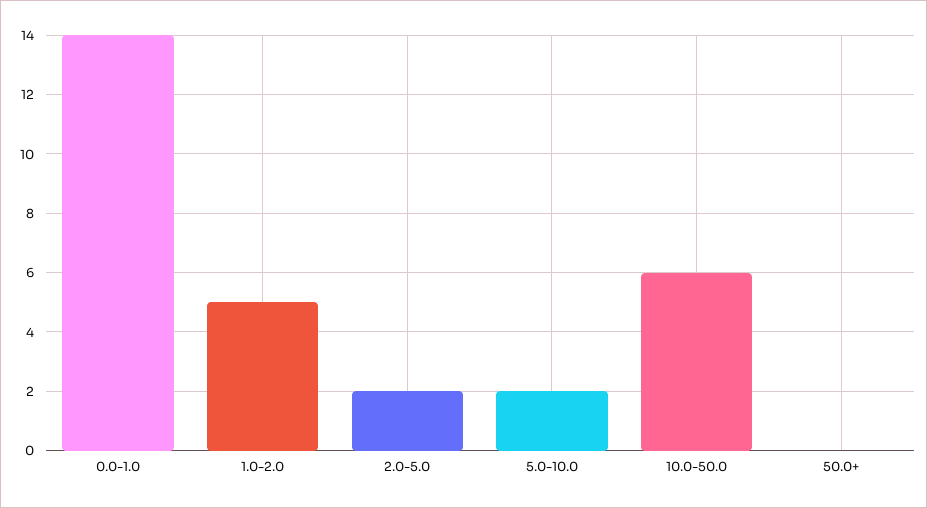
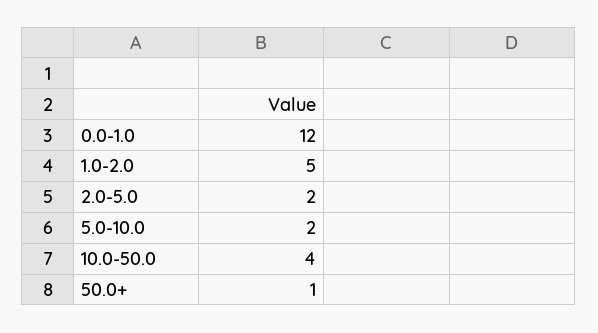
  {
-   "0.0-1.0": 14,
+   "0.0-1.0": 12,
    "1.0-2.0": 5,
    "2.0-5.0": 2,
    "5.0-10.0": 2,
-   "10.0-50.0": 6,
+   "10.0-50.0": 4,
-   "50.0+": 0
+   "50.0+": 1
  }

